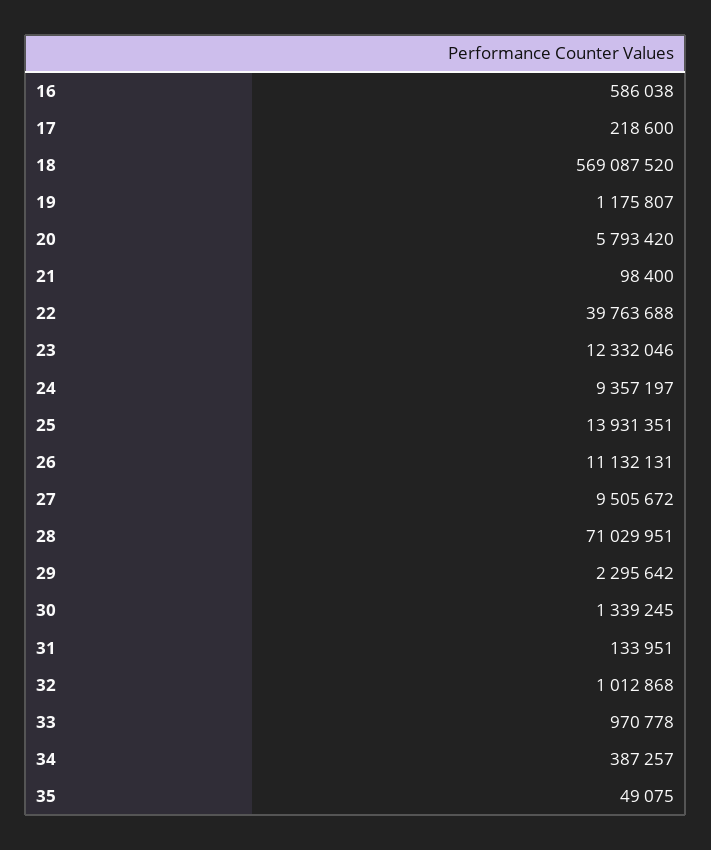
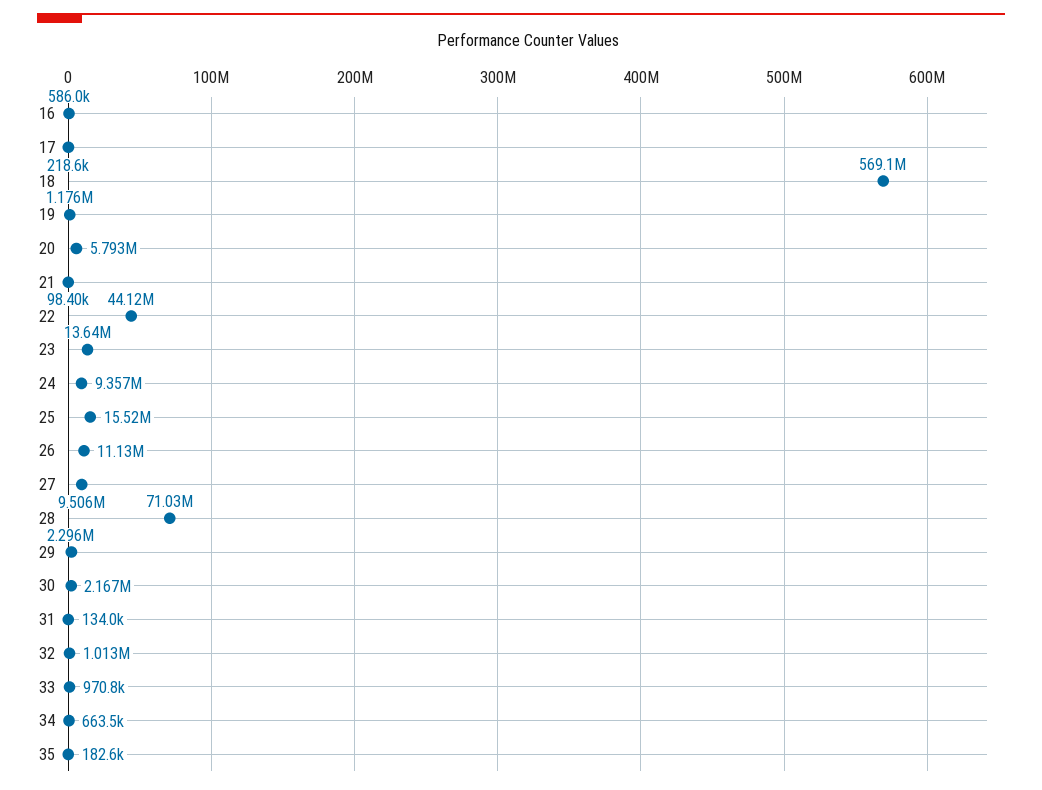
  {
    "16": 586038,
    "17": 218600,
    "18": 569087520,
    "19": 1175807,
    "20": 5793420,
    "21": 98400,
-   "22": 39763688,
+   "22": 44120000,
-   "23": 12332046,
+   "23": 13640000,
    "24": 9357197,
-   "25": 13931351,
+   "25": 15520000,
    "26": 11132131,
    "27": 9505672,
    "28": 71029951,
    "29": 2295642,
-   "30": 1339245,
+   "30": 2167000,
    "31": 133951,
    "32": 1012868,
    "33": 970778,
-   "34": 387257,
+   "34": 663500,
-   "35": 49075
+   "35": 182600
  }

